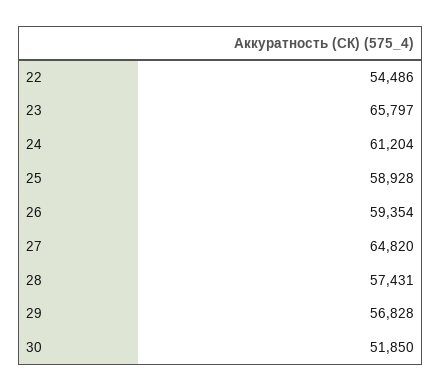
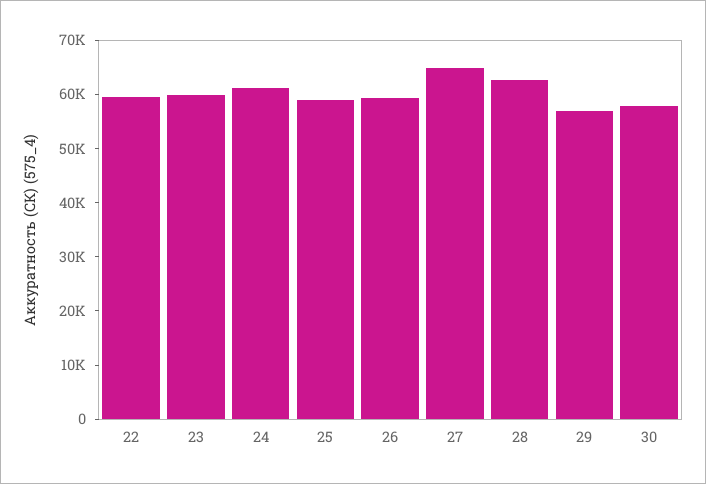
  {
-   "22": 54486,
+   "22": 60000,
-   "23": 65797,
+   "23": 60000,
    "24": 61204,
    "25": 58928,
    "26": 59354,
    "27": 64820,
-   "28": 57431,
+   "28": 62000,
    "29": 56828,
-   "30": 51850
+   "30": 58000
  }

